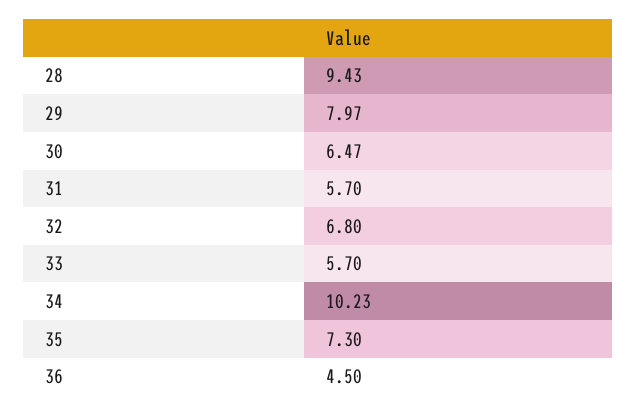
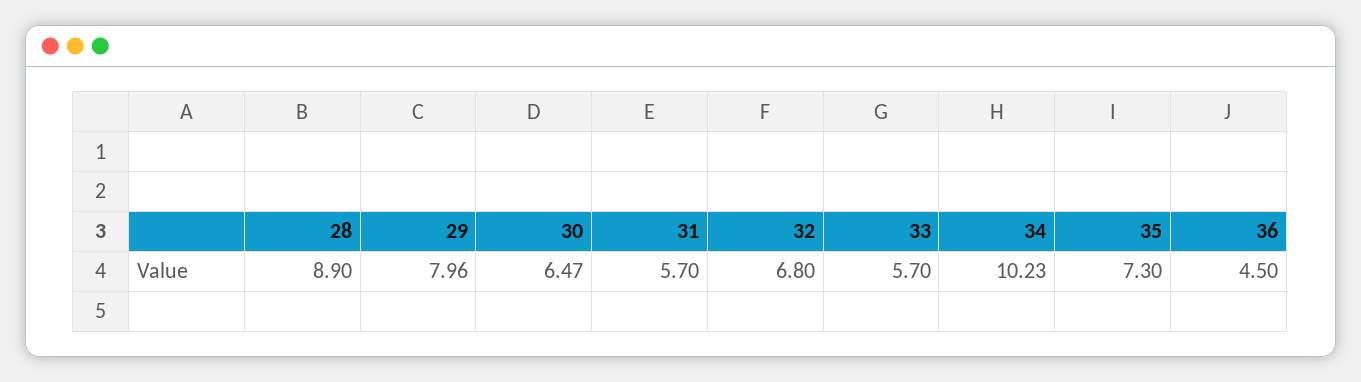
  {
-   "28": 9.43,
+   "28": 8.9,
-   "29": 7.97,
+   "29": 7.96,
    "30": 6.47,
    "31": 5.7,
    "32": 6.8,
    "33": 5.7,
    "34": 10.23,
    "35": 7.3,
    "36": 4.5
  }

